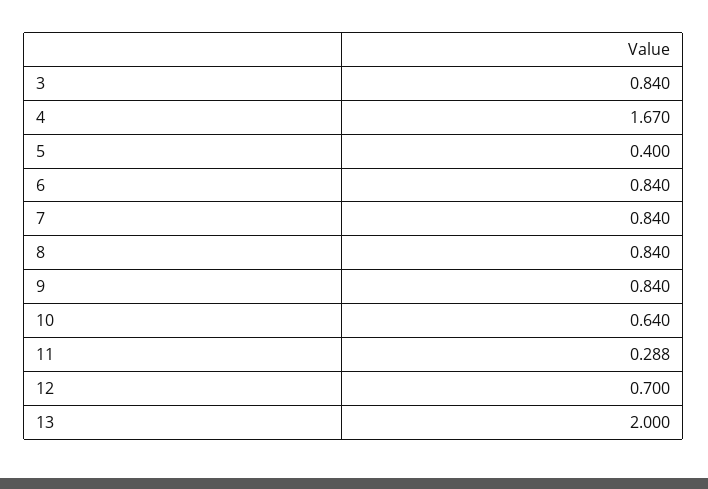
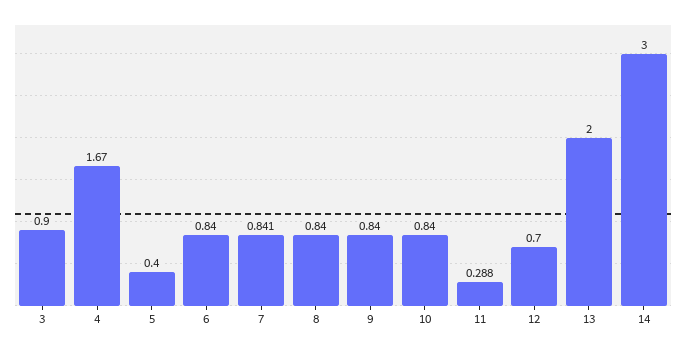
  {
-   "3": 0.84,
+   "3": 0.9,
    "4": 1.67,
    "5": 0.4,
    "6": 0.84,
-   "7": 0.84,
+   "7": 0.841,
    "8": 0.84,
    "9": 0.84,
-   "10": 0.64,
+   "10": 0.84,
    "11": 0.288,
    "12": 0.7,
-   "13": 2
+   "13": 2,
+   "14": 3
  }

